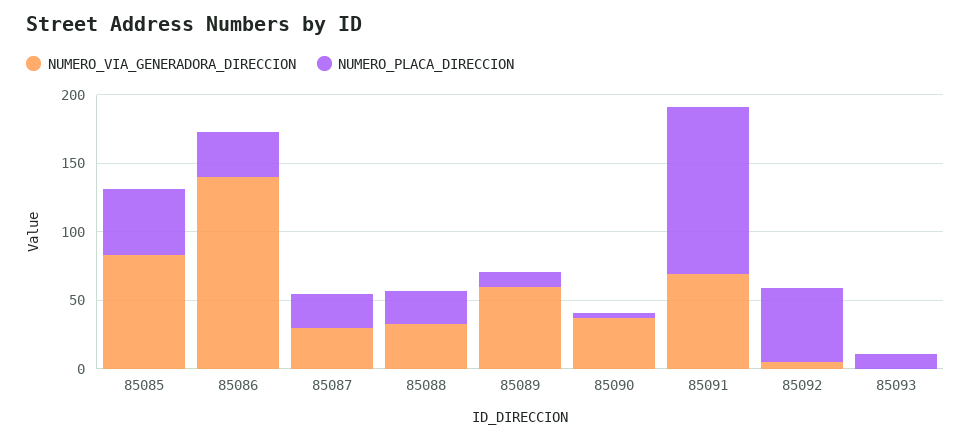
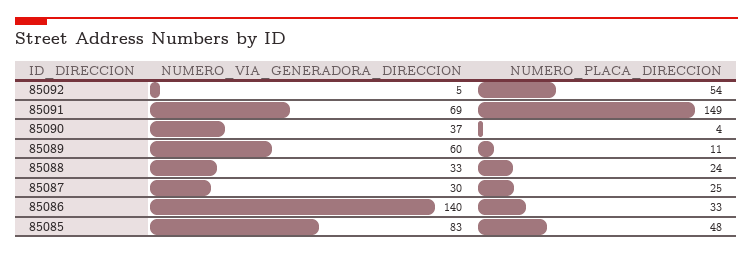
  {
    "NUMERO_VIA_GENERADORA_DIRECCION": {
      "85085": 83,
      "85086": 140,
      "85087": 30,
      "85088": 33,
      "85089": 60,
      "85090": 37,
      "85091": 69,
-     "85092": 5,
+     "85092": 5
-     "85093": 0
    },
    "NUMERO_PLACA_DIRECCION": {
      "85085": 48,
      "85086": 33,
      "85087": 25,
      "85088": 24,
      "85089": 11,
      "85090": 4,
-     "85091": 120,
+     "85091": 149,
-     "85092": 54,
+     "85092": 54
-     "85093": 10
    }
  }

